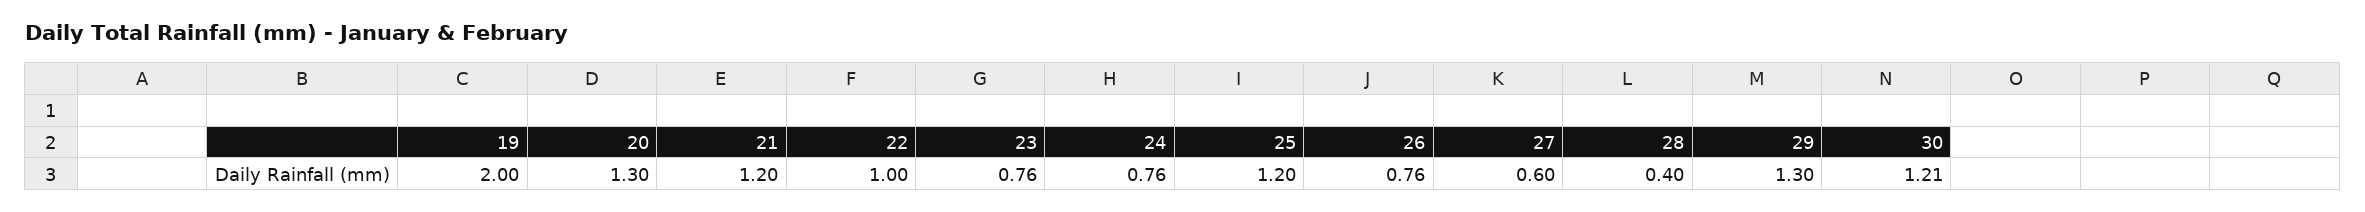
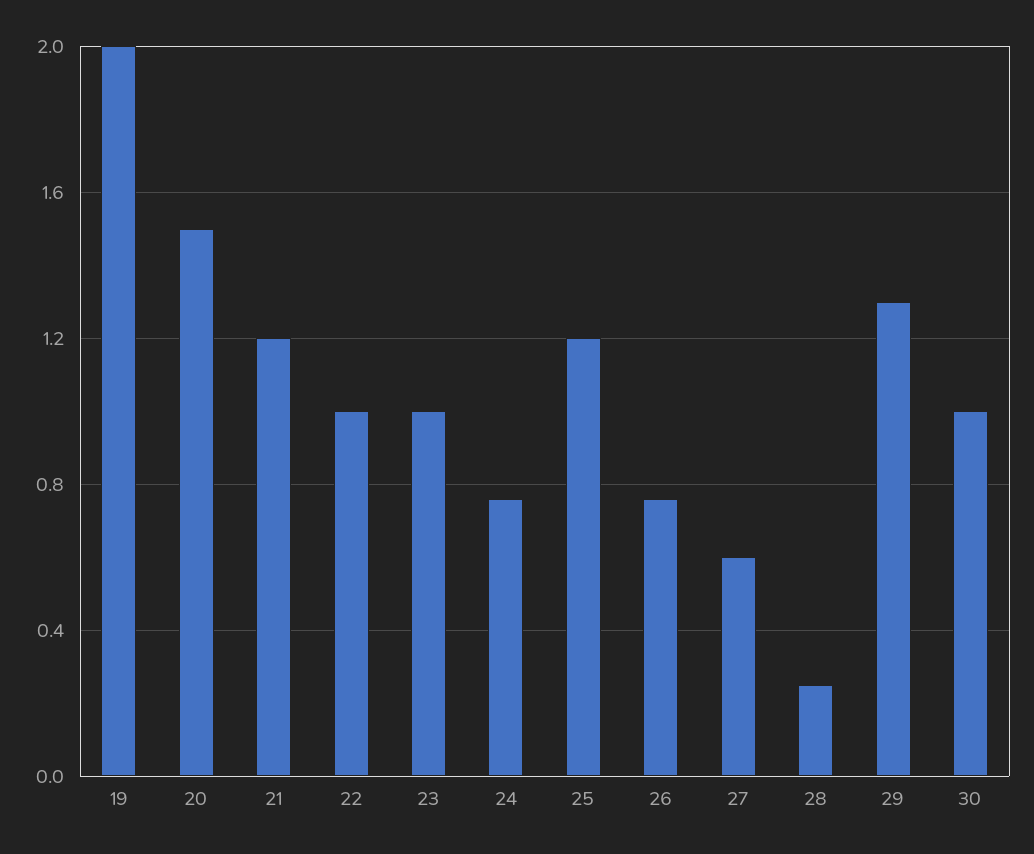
  {
    "19": 2,
-   "20": 1.3,
+   "20": 1.5,
    "21": 1.2,
    "22": 1,
-   "23": 0.76,
+   "23": 1,
    "24": 0.76,
    "25": 1.2,
    "26": 0.76,
    "27": 0.6,
-   "28": 0.4,
+   "28": 0.25,
    "29": 1.3,
-   "30": 1.21
+   "30": 1
  }

